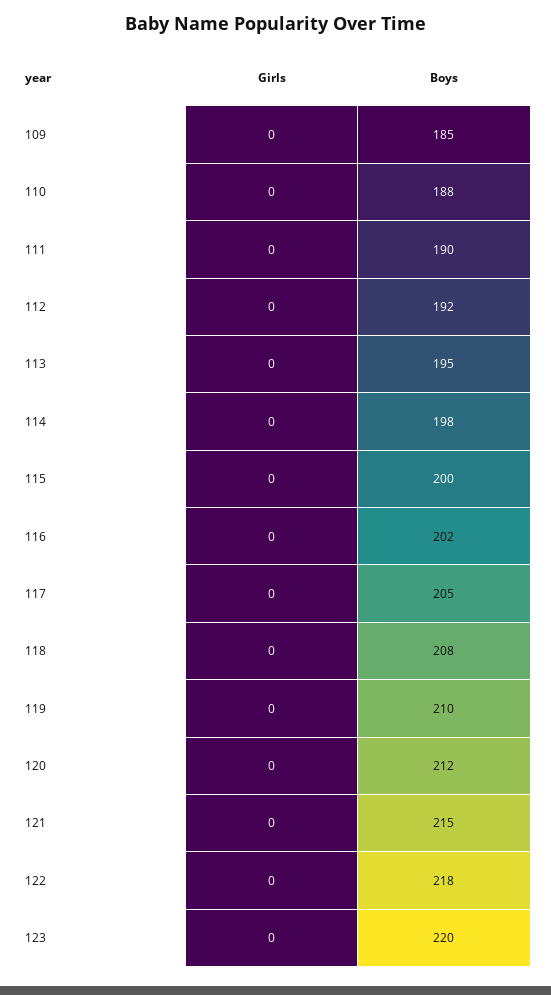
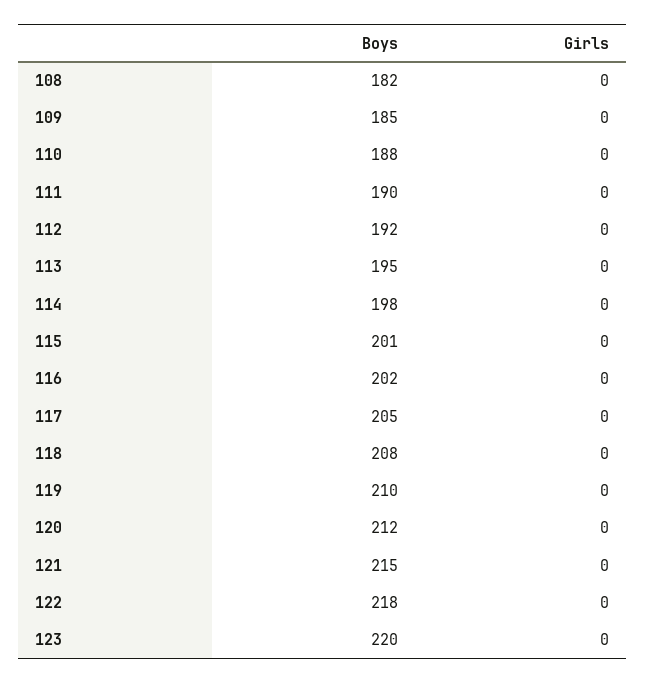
  {
    "Girls": {
      "109": 0,
      "110": 0,
      "111": 0,
      "112": 0,
      "113": 0,
      "114": 0,
      "115": 0,
      "116": 0,
      "117": 0,
      "118": 0,
      "119": 0,
      "120": 0,
      "121": 0,
      "122": 0,
-     "123": 0
+     "123": 0,
+     "108": 0
    },
    "Boys": {
      "109": 185,
      "110": 188,
      "111": 190,
      "112": 192,
      "113": 195,
      "114": 198,
-     "115": 200,
+     "115": 201,
      "116": 202,
      "117": 205,
      "118": 208,
      "119": 210,
      "120": 212,
      "121": 215,
      "122": 218,
-     "123": 220
+     "123": 220,
+     "108": 182
    }
  }

